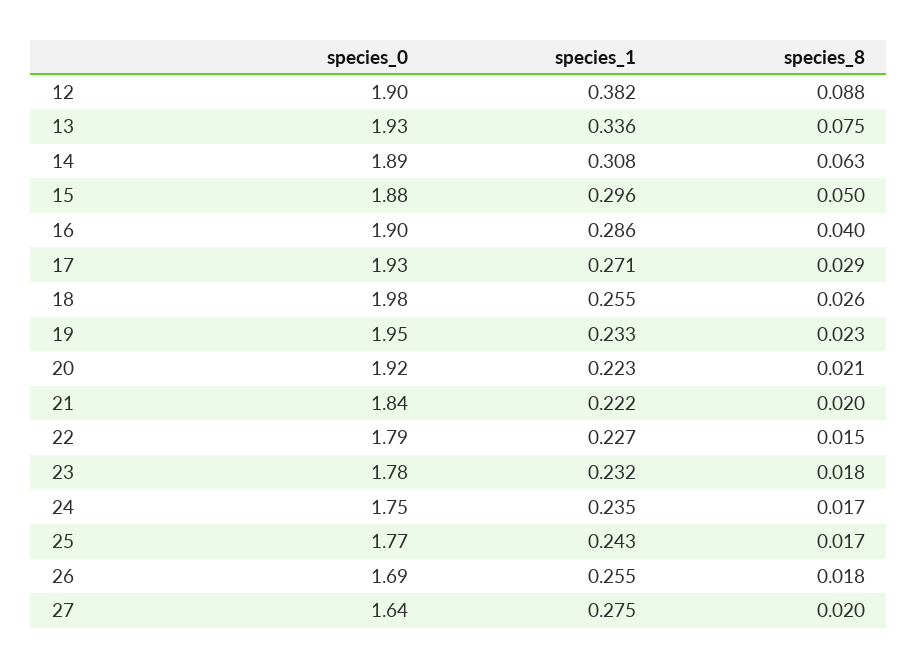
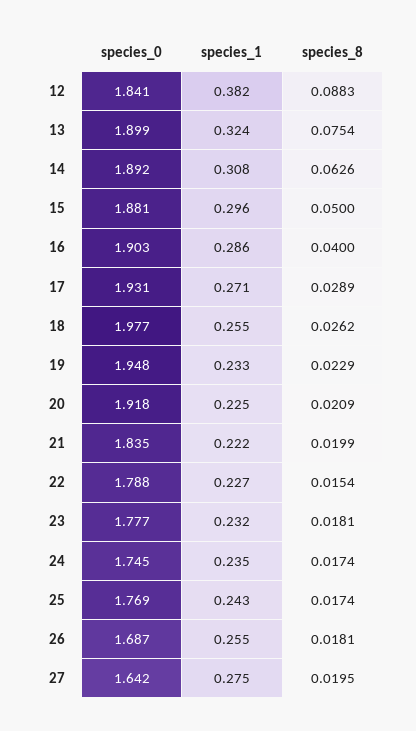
  {
    "species_0": {
-     "12": 1.9,
+     "12": 1.841,
-     "13": 1.93,
+     "13": 1.899,
      "14": 1.892,
      "15": 1.881,
      "16": 1.903,
      "17": 1.931,
      "18": 1.977,
      "19": 1.948,
      "20": 1.918,
      "21": 1.835,
      "22": 1.788,
      "23": 1.777,
      "24": 1.745,
      "25": 1.769,
      "26": 1.687,
      "27": 1.642
    },
    "species_1": {
      "12": 0.382,
-     "13": 0.336,
+     "13": 0.324,
      "14": 0.308,
      "15": 0.296,
      "16": 0.286,
      "17": 0.271,
      "18": 0.255,
      "19": 0.233,
-     "20": 0.223,
+     "20": 0.225,
      "21": 0.222,
      "22": 0.227,
      "23": 0.232,
      "24": 0.235,
      "25": 0.243,
      "26": 0.255,
      "27": 0.275
    },
    "species_8": {
      "12": 0.0883,
      "13": 0.0754,
      "14": 0.0626,
      "15": 0.05,
      "16": 0.04,
      "17": 0.0289,
      "18": 0.0262,
      "19": 0.0229,
      "20": 0.0209,
      "21": 0.0199,
      "22": 0.0154,
      "23": 0.0181,
      "24": 0.0174,
      "25": 0.0174,
      "26": 0.0181,
      "27": 0.0195
    }
  }

